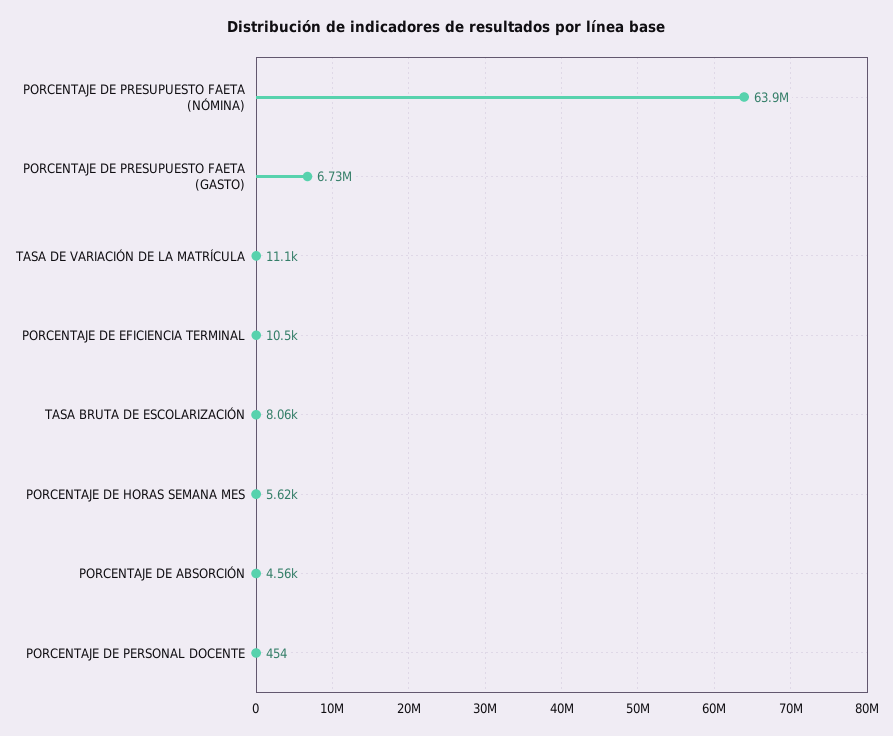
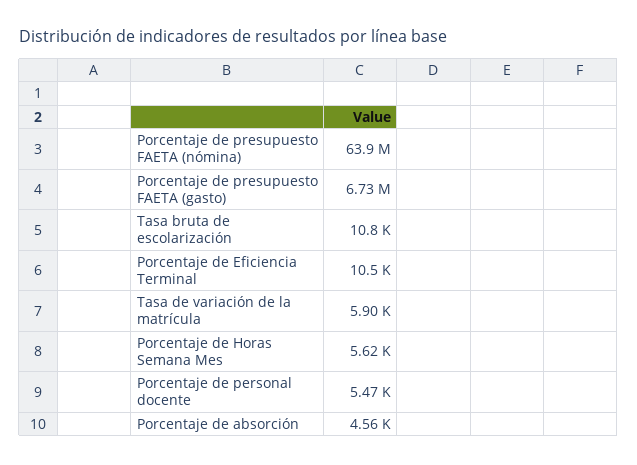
  {
    "PORCENTAJE DE PRESUPUESTO FAETA (NÓMINA)": 63900000,
    "PORCENTAJE DE PRESUPUESTO FAETA (GASTO)": 6730000,
-   "TASA DE VARIACIÓN DE LA MATRÍCULA": 11100,
+   "TASA DE VARIACIÓN DE LA MATRÍCULA": 5900,
    "PORCENTAJE DE EFICIENCIA TERMINAL": 10500,
-   "TASA BRUTA DE ESCOLARIZACIÓN": 8060,
+   "TASA BRUTA DE ESCOLARIZACIÓN": 10800,
    "PORCENTAJE DE HORAS SEMANA MES": 5620,
    "PORCENTAJE DE ABSORCIÓN": 4560,
-   "PORCENTAJE DE PERSONAL DOCENTE": 454
+   "PORCENTAJE DE PERSONAL DOCENTE": 5470
  }

